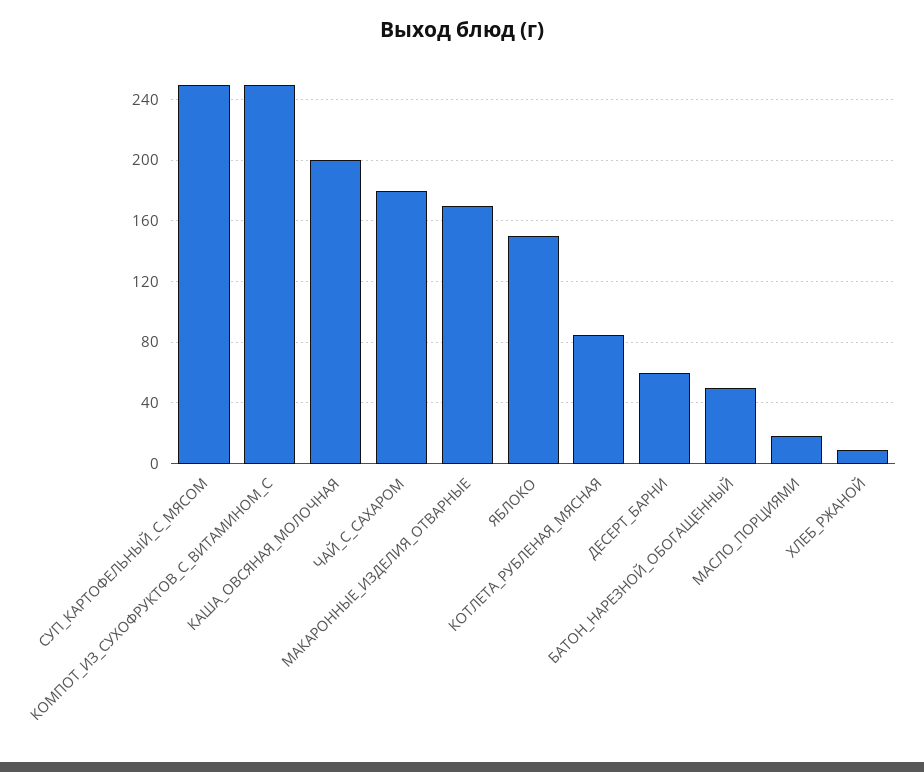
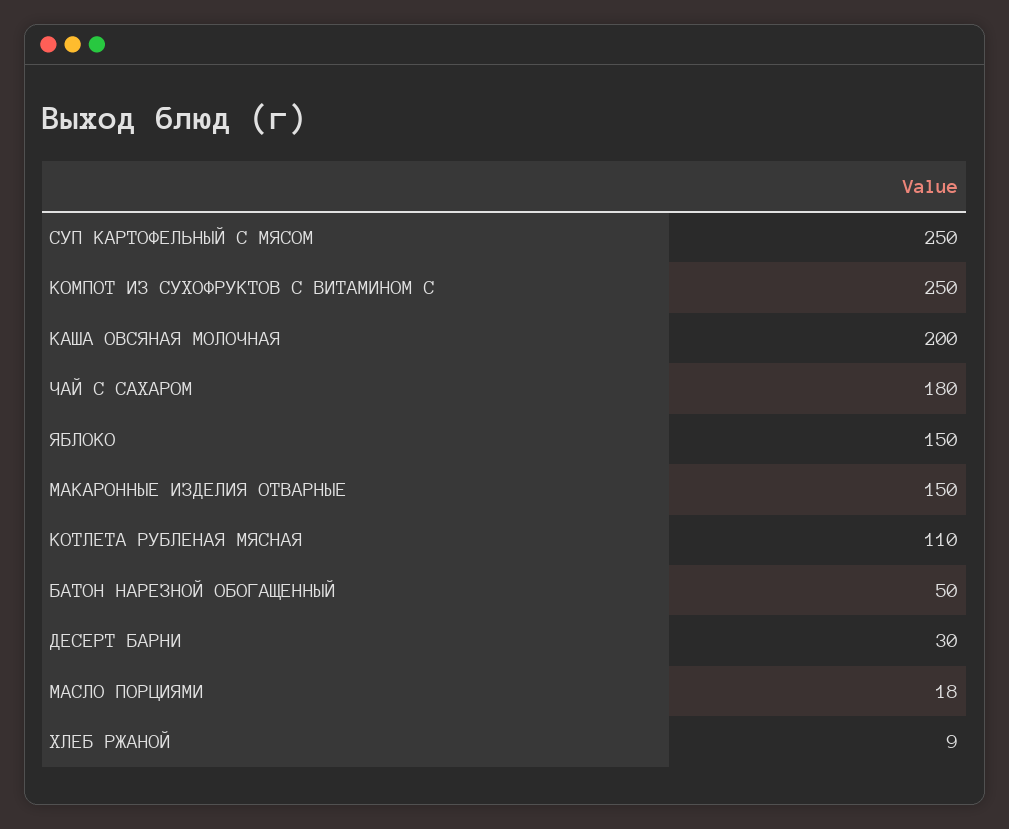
  {
    "СУП_КАРТОФЕЛЬНЫЙ_С_МЯСОМ": 250,
    "КОМПОТ_ИЗ_СУХОФРУКТОВ_С_ВИТАМИНОМ_С": 250,
    "КАША_ОВСЯНАЯ_МОЛОЧНАЯ": 200,
    "ЧАЙ_С_САХАРОМ": 180,
-   "МАКАРОННЫЕ_ИЗДЕЛИЯ_ОТВАРНЫЕ": 170,
+   "МАКАРОННЫЕ_ИЗДЕЛИЯ_ОТВАРНЫЕ": 150,
    "ЯБЛОКО": 150,
-   "КОТЛЕТА_РУБЛЕНАЯ_МЯСНАЯ": 85,
+   "КОТЛЕТА_РУБЛЕНАЯ_МЯСНАЯ": 110,
-   "ДЕСЕРТ_БАРНИ": 60,
+   "ДЕСЕРТ_БАРНИ": 30,
    "БАТОН_НАРЕЗНОЙ_ОБОГАЩЕННЫЙ": 50,
    "МАСЛО_ПОРЦИЯМИ": 18,
    "ХЛЕБ_РЖАНОЙ": 9
  }

